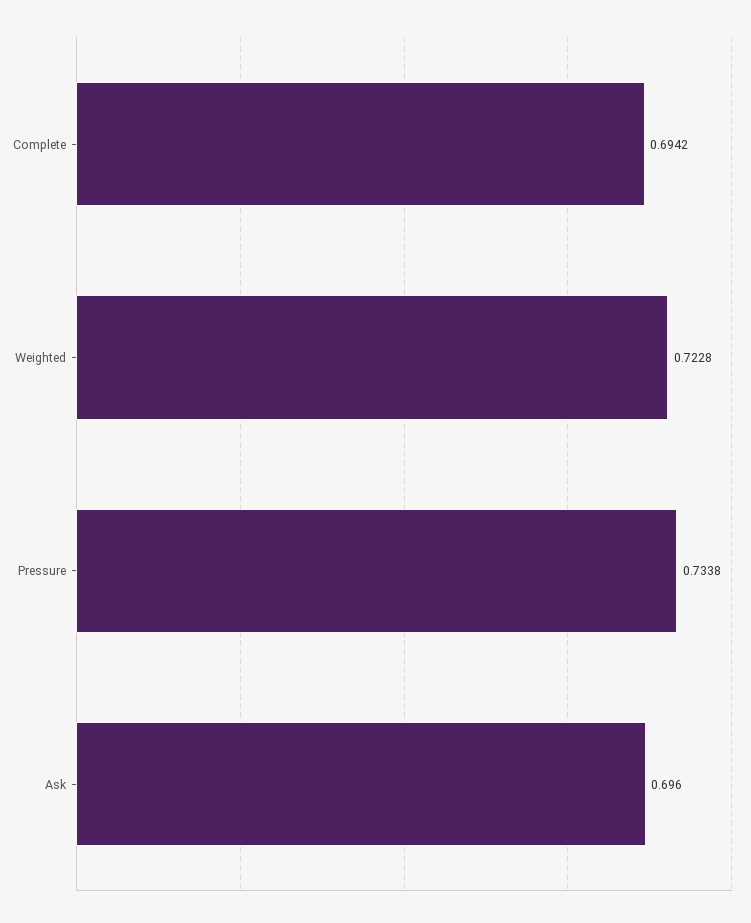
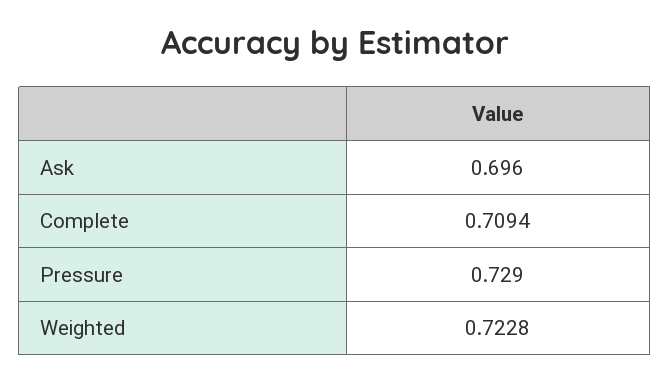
  {
-   "Complete": 0.6942,
+   "Complete": 0.7094,
    "Weighted": 0.7228,
-   "Pressure": 0.7338,
+   "Pressure": 0.729,
    "Ask": 0.696
  }

